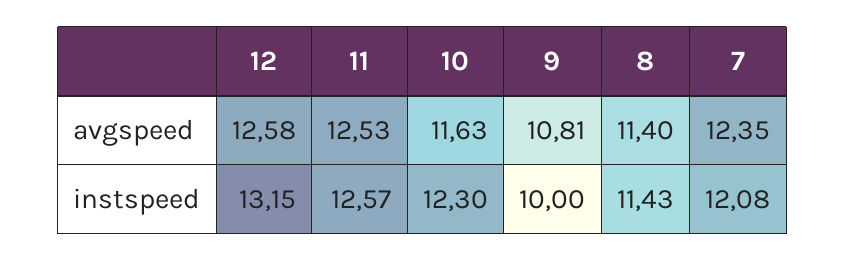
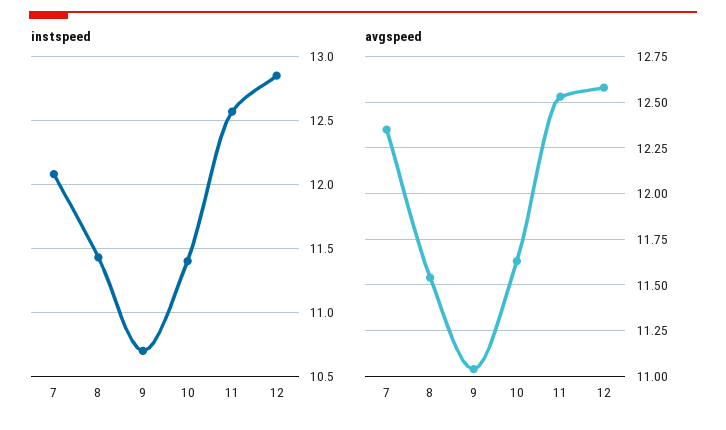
  {
    "avgspeed": {
      "12": 12.58,
      "11": 12.53,
      "10": 11.63,
-     "9": 10.81,
+     "9": 11.05,
-     "8": 11.4,
+     "8": 11.55,
      "7": 12.35
    },
    "instspeed": {
-     "12": 13.15,
+     "12": 12.85,
      "11": 12.57,
-     "10": 12.3,
+     "10": 11.4,
-     "9": 10,
+     "9": 10.7,
      "8": 11.43,
      "7": 12.08
    }
  }

